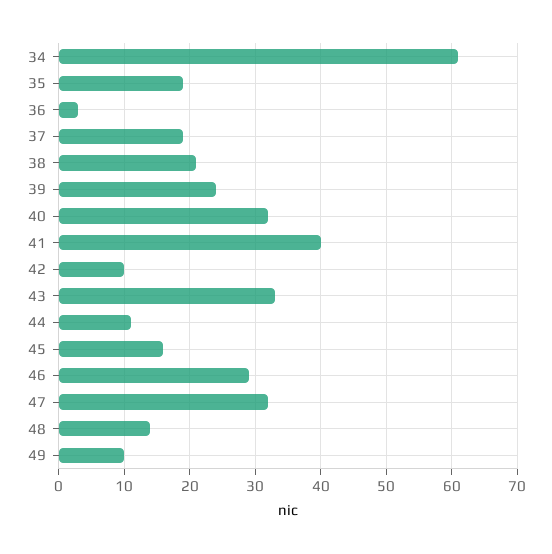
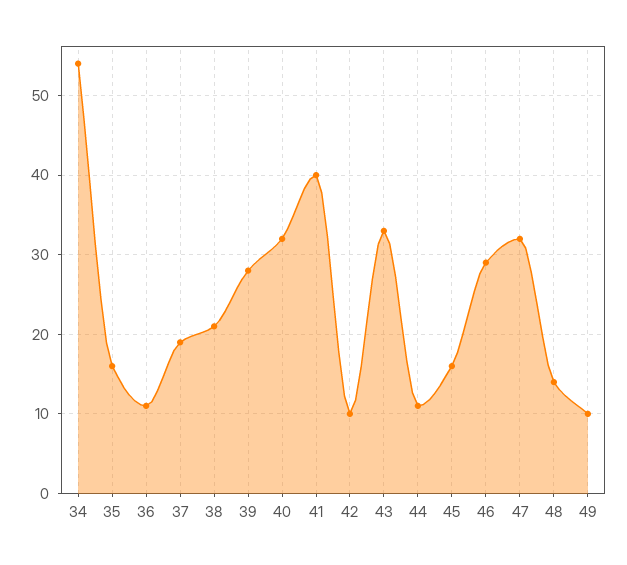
  {
-   "34": 61,
+   "34": 54,
-   "35": 19,
+   "35": 16,
-   "36": 3,
+   "36": 11,
    "37": 19,
    "38": 21,
-   "39": 24,
+   "39": 28,
    "40": 32,
    "41": 40,
    "42": 10,
    "43": 33,
    "44": 11,
    "45": 16,
    "46": 29,
    "47": 32,
    "48": 14,
    "49": 10
  }

